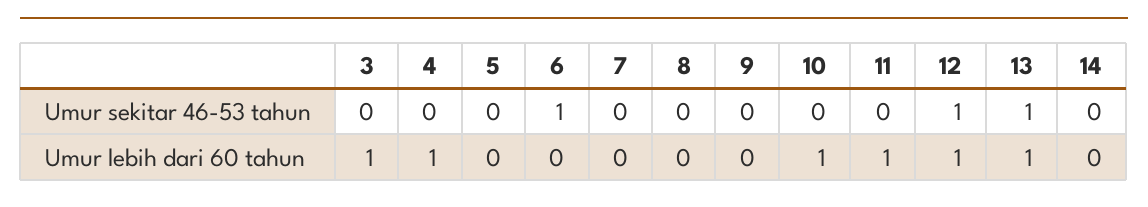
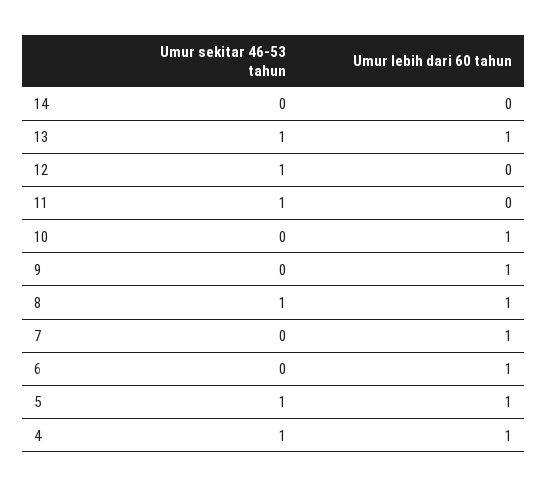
  {
-   "3": {
-     "Umur sekitar 46-53 tahun": 0,
-     "Umur lebih dari 60 tahun": 1
-   },
    "4": {
-     "Umur sekitar 46-53 tahun": 0,
+     "Umur sekitar 46-53 tahun": 1,
      "Umur lebih dari 60 tahun": 1
    },
    "5": {
-     "Umur sekitar 46-53 tahun": 0,
+     "Umur sekitar 46-53 tahun": 1,
-     "Umur lebih dari 60 tahun": 0
+     "Umur lebih dari 60 tahun": 1
    },
    "6": {
-     "Umur sekitar 46-53 tahun": 1,
+     "Umur sekitar 46-53 tahun": 0,
-     "Umur lebih dari 60 tahun": 0
+     "Umur lebih dari 60 tahun": 1
    },
    "7": {
      "Umur sekitar 46-53 tahun": 0,
-     "Umur lebih dari 60 tahun": 0
+     "Umur lebih dari 60 tahun": 1
    },
    "8": {
-     "Umur sekitar 46-53 tahun": 0,
+     "Umur sekitar 46-53 tahun": 1,
-     "Umur lebih dari 60 tahun": 0
+     "Umur lebih dari 60 tahun": 1
    },
    "9": {
      "Umur sekitar 46-53 tahun": 0,
-     "Umur lebih dari 60 tahun": 0
+     "Umur lebih dari 60 tahun": 1
    },
    "10": {
      "Umur sekitar 46-53 tahun": 0,
      "Umur lebih dari 60 tahun": 1
    },
    "11": {
-     "Umur sekitar 46-53 tahun": 0,
+     "Umur sekitar 46-53 tahun": 1,
-     "Umur lebih dari 60 tahun": 1
+     "Umur lebih dari 60 tahun": 0
    },
    "12": {
      "Umur sekitar 46-53 tahun": 1,
-     "Umur lebih dari 60 tahun": 1
+     "Umur lebih dari 60 tahun": 0
    },
    "13": {
      "Umur sekitar 46-53 tahun": 1,
      "Umur lebih dari 60 tahun": 1
    },
    "14": {
      "Umur sekitar 46-53 tahun": 0,
      "Umur lebih dari 60 tahun": 0
    }
  }

